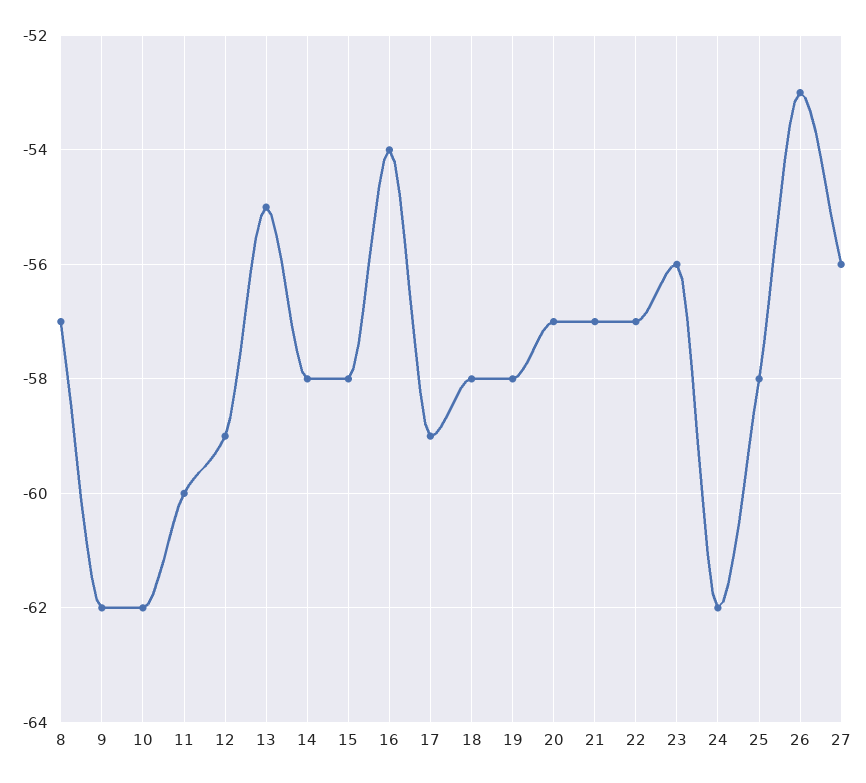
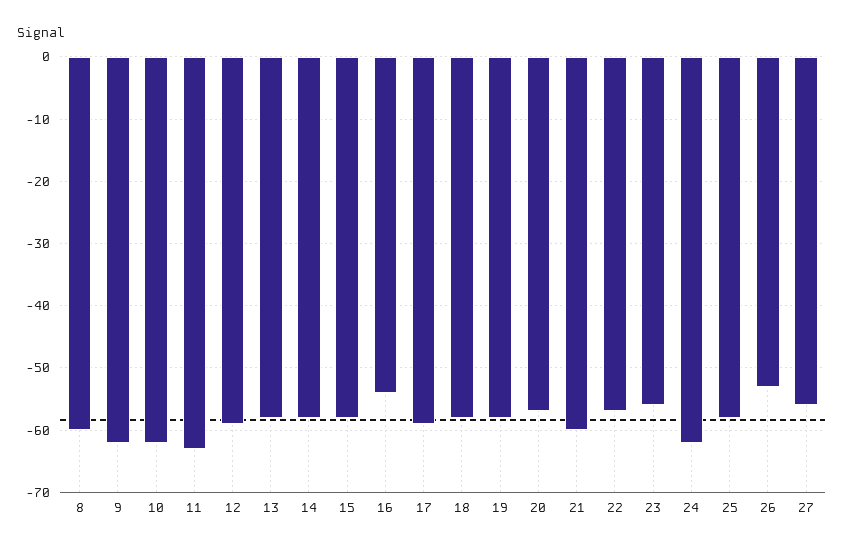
  {
-   "8": -57,
+   "8": -60,
    "9": -62,
    "10": -62,
-   "11": -60,
+   "11": -63,
    "12": -59,
-   "13": -55,
+   "13": -58,
    "14": -58,
    "15": -58,
    "16": -54,
    "17": -59,
    "18": -58,
    "19": -58,
    "20": -57,
-   "21": -57,
+   "21": -60,
    "22": -57,
    "23": -56,
    "24": -62,
    "25": -58,
    "26": -53,
    "27": -56
  }

